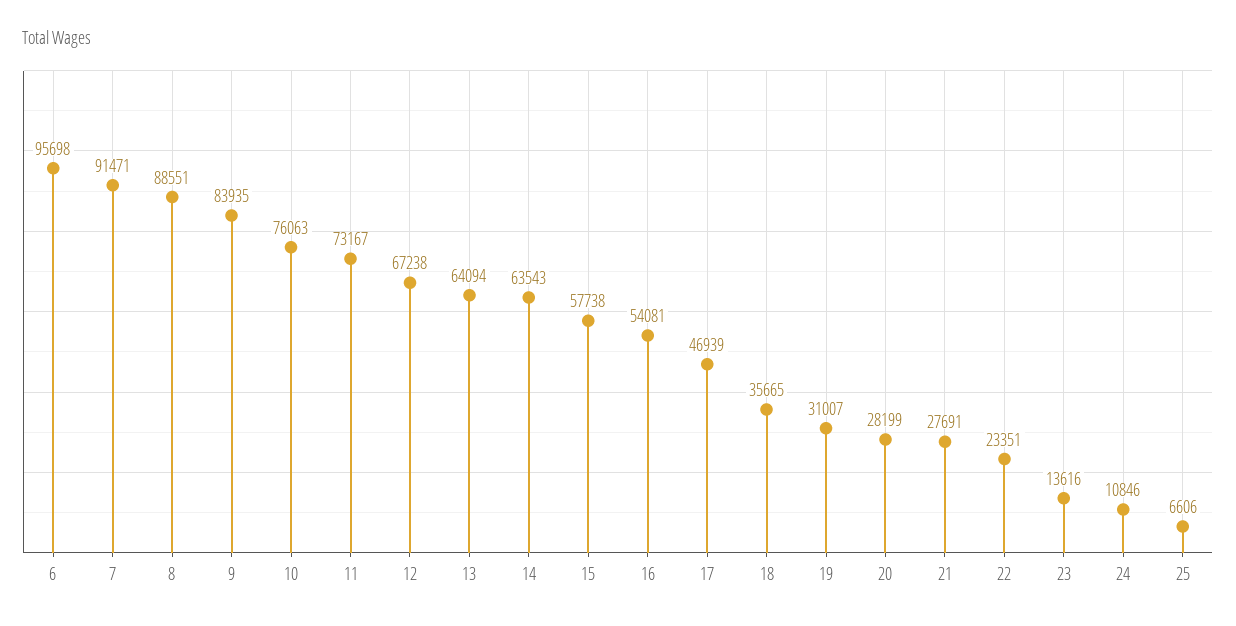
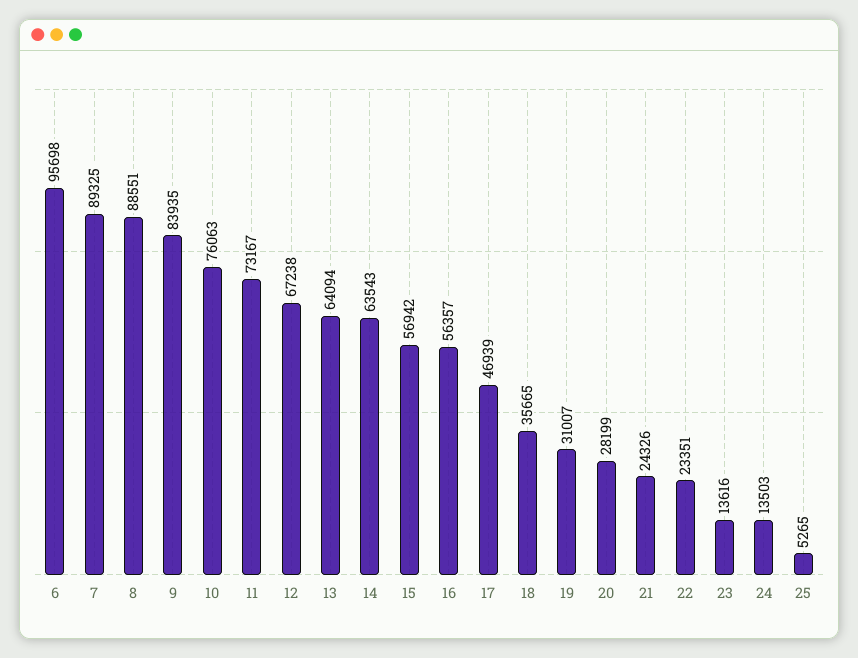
  {
    "6": 95698,
-   "7": 91471,
+   "7": 89325,
    "8": 88551,
    "9": 83935,
    "10": 76063,
    "11": 73167,
    "12": 67238,
    "13": 64094,
    "14": 63543,
-   "15": 57738,
+   "15": 56942,
-   "16": 54081,
+   "16": 56357,
    "17": 46939,
    "18": 35665,
    "19": 31007,
    "20": 28199,
-   "21": 27691,
+   "21": 24326,
    "22": 23351,
    "23": 13616,
-   "24": 10846,
+   "24": 13503,
-   "25": 6606
+   "25": 5265
  }

